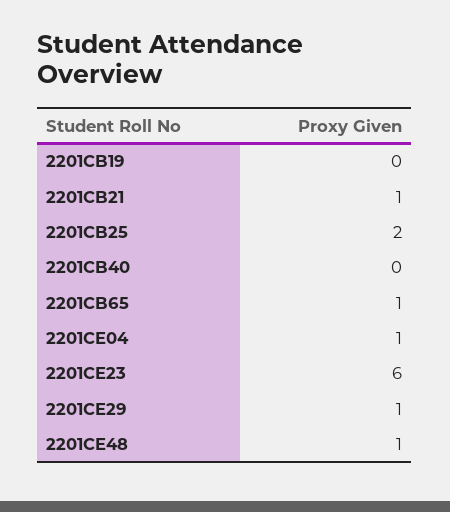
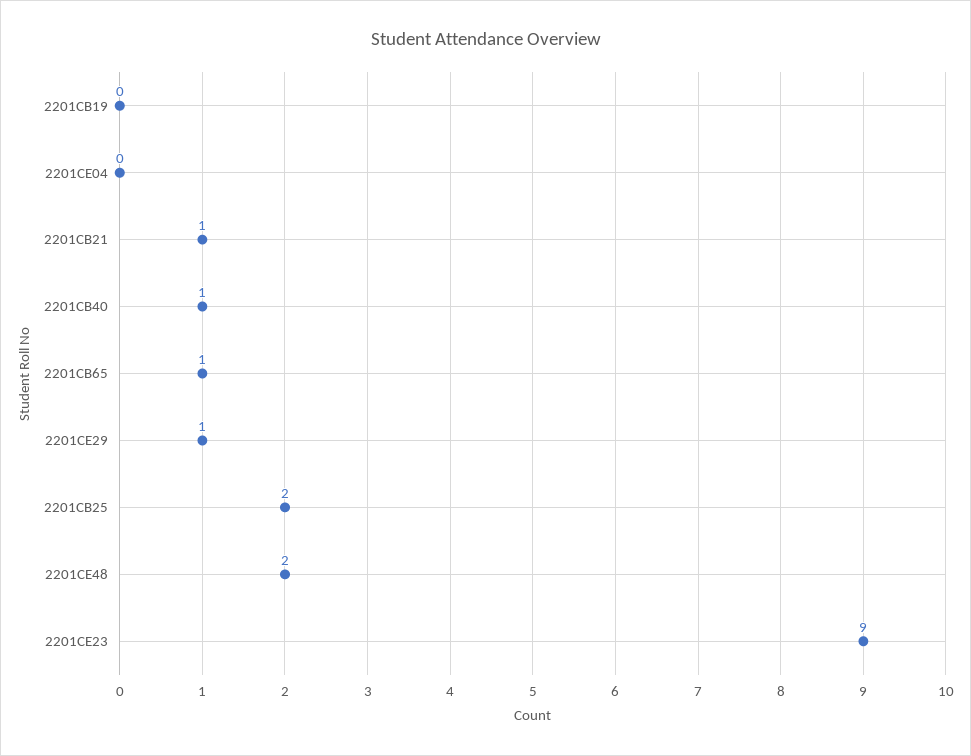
  {
    "2201CB19": 0,
    "2201CB21": 1,
    "2201CB25": 2,
-   "2201CB40": 0,
+   "2201CB40": 1,
    "2201CB65": 1,
-   "2201CE04": 1,
+   "2201CE04": 0,
-   "2201CE23": 6,
+   "2201CE23": 9,
    "2201CE29": 1,
-   "2201CE48": 1
+   "2201CE48": 2
  }

